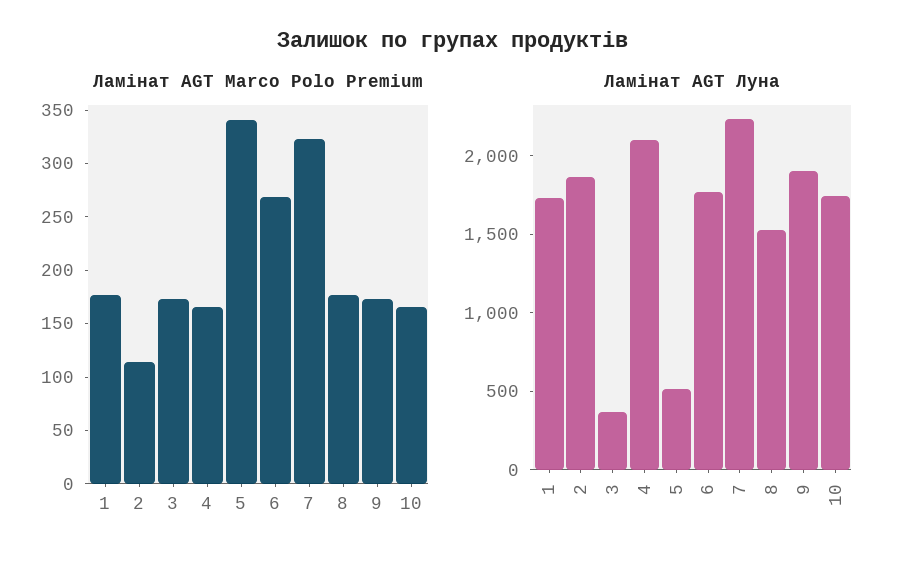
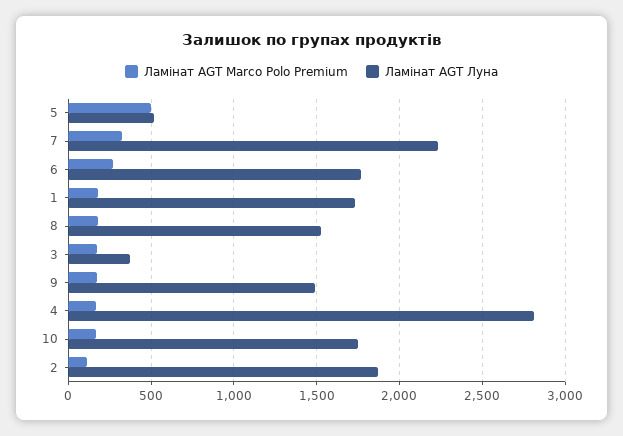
  {
    "Ламінат AGT Marco Polo Premium": {
      "1": 180,
      "2": 110,
      "3": 170,
      "4": 170,
-     "5": 340,
+     "5": 500,
      "6": 270,
      "7": 320,
      "8": 180,
      "9": 170,
      "10": 170
    },
    "Ламінат AGT Луна": {
      "1": 1750,
      "2": 1850,
      "3": 350,
-     "4": 2100,
+     "4": 2800,
      "5": 500,
      "6": 1750,
      "7": 2250,
      "8": 1550,
-     "9": 1900,
+     "9": 1500,
      "10": 1750
    }
  }

